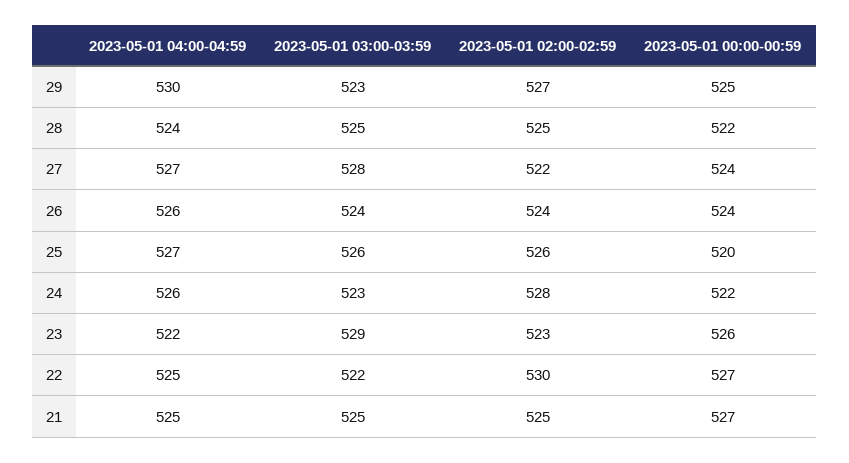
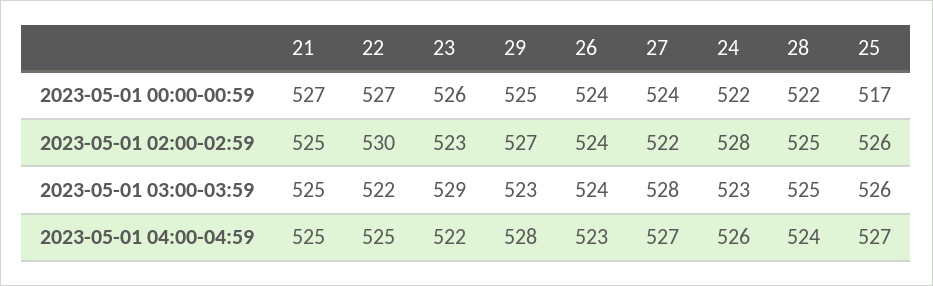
  {
    "2023-05-01 04:00-04:59": {
-     "29": 530,
+     "29": 528,
      "28": 524,
      "27": 527,
-     "26": 526,
+     "26": 523,
      "25": 527,
      "24": 526,
      "23": 522,
      "22": 525,
      "21": 525
    },
    "2023-05-01 03:00-03:59": {
      "29": 523,
      "28": 525,
      "27": 528,
      "26": 524,
      "25": 526,
      "24": 523,
      "23": 529,
      "22": 522,
      "21": 525
    },
    "2023-05-01 02:00-02:59": {
      "29": 527,
      "28": 525,
      "27": 522,
      "26": 524,
      "25": 526,
      "24": 528,
      "23": 523,
      "22": 530,
      "21": 525
    },
    "2023-05-01 00:00-00:59": {
      "29": 525,
      "28": 522,
      "27": 524,
      "26": 524,
-     "25": 520,
+     "25": 517,
      "24": 522,
      "23": 526,
      "22": 527,
      "21": 527
    }
  }

